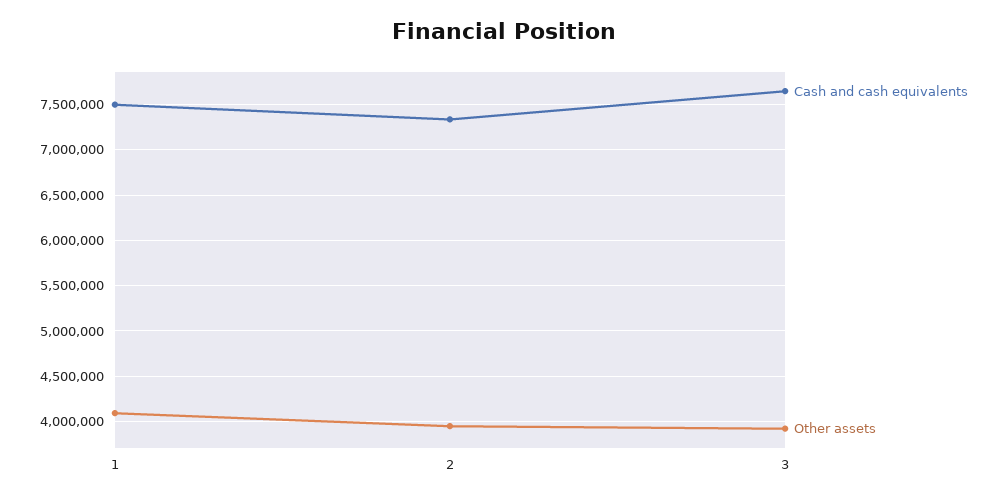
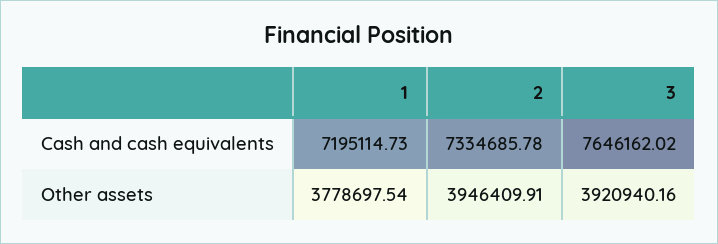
  {
    "Cash and cash equivalents": {
-     "1": 7500000,
+     "1": 7195114.73,
      "2": 7334685.78,
      "3": 7646162.02
    },
    "Other assets": {
-     "1": 4100000,
+     "1": 3778697.54,
      "2": 3946409.91,
      "3": 3920940.16
    }
  }

